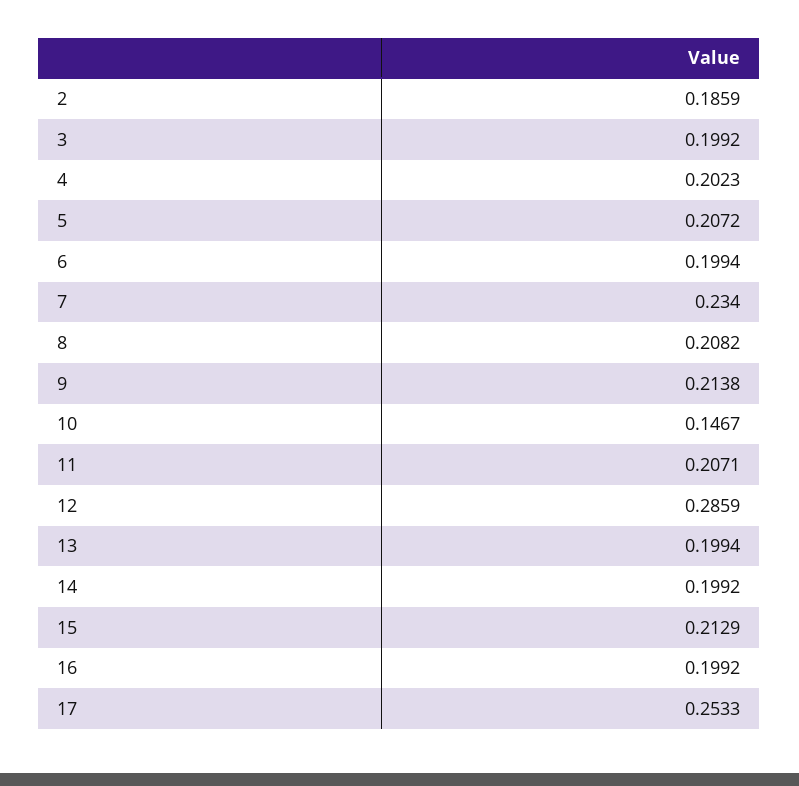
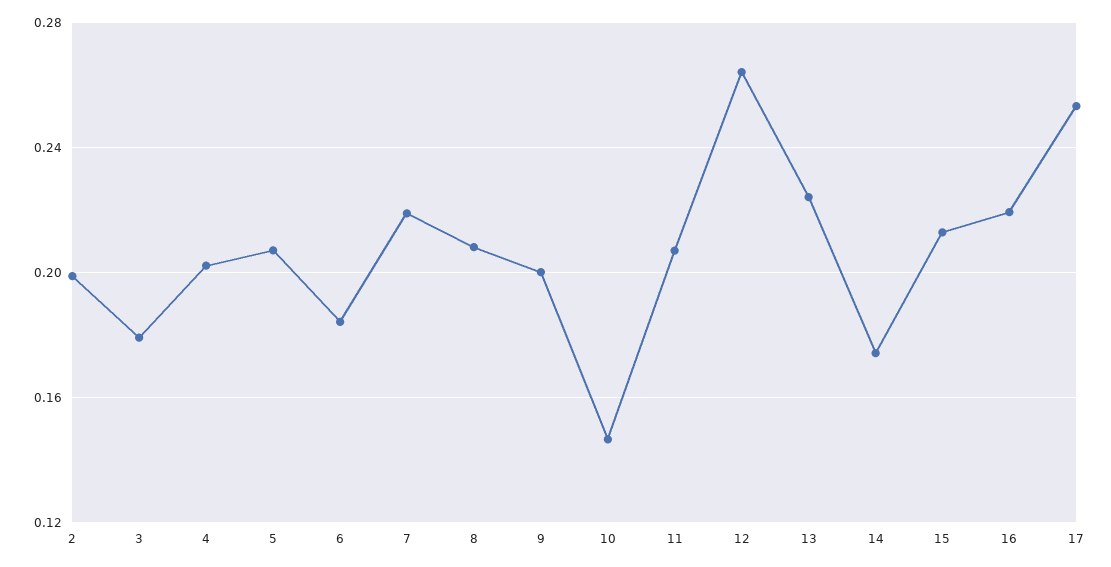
  {
-   "2": 0.1859,
+   "2": 0.2,
-   "3": 0.1992,
+   "3": 0.18,
    "4": 0.2023,
    "5": 0.2072,
-   "6": 0.1994,
+   "6": 0.185,
-   "7": 0.234,
+   "7": 0.22,
    "8": 0.2082,
-   "9": 0.2138,
+   "9": 0.2,
    "10": 0.1467,
    "11": 0.2071,
-   "12": 0.2859,
+   "12": 0.265,
-   "13": 0.1994,
+   "13": 0.225,
-   "14": 0.1992,
+   "14": 0.175,
    "15": 0.2129,
-   "16": 0.1992,
+   "16": 0.22,
    "17": 0.2533
  }

